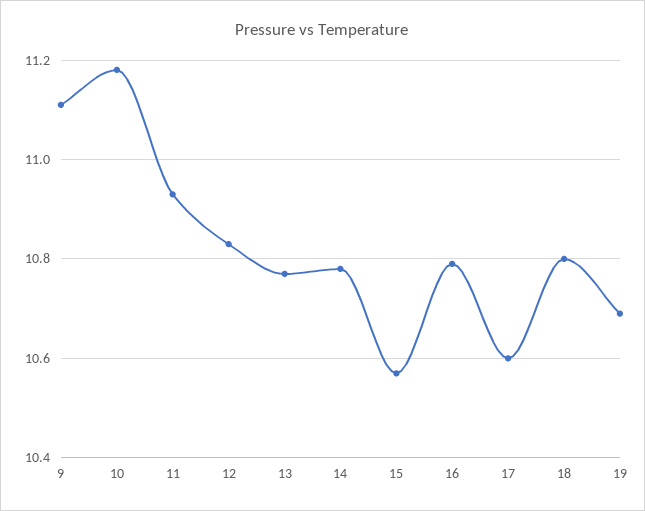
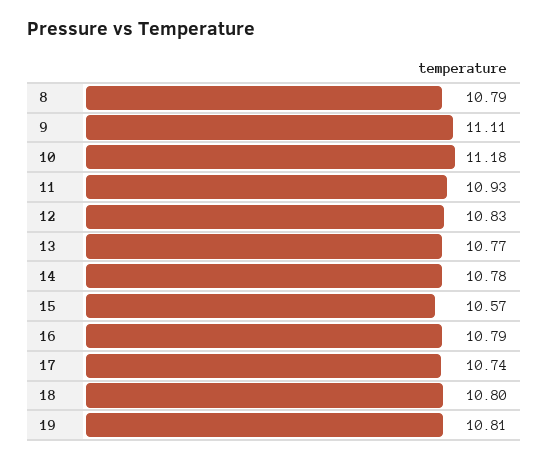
  {
    "9": 11.11,
    "10": 11.18,
    "11": 10.93,
    "12": 10.83,
    "13": 10.77,
    "14": 10.78,
    "15": 10.57,
    "16": 10.79,
-   "17": 10.6,
+   "17": 10.74,
    "18": 10.8,
-   "19": 10.7
+   "19": 10.81,
+   "8": 10.79
  }

